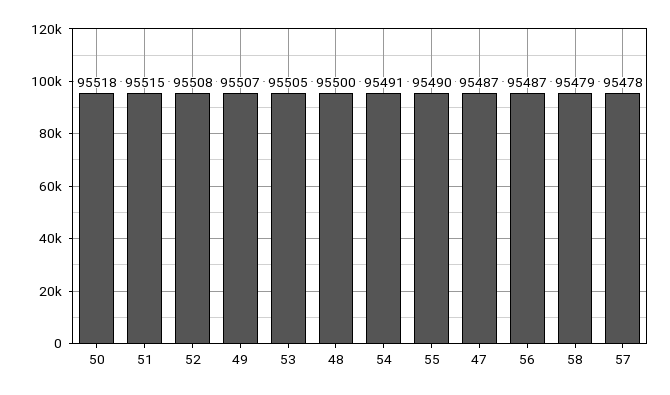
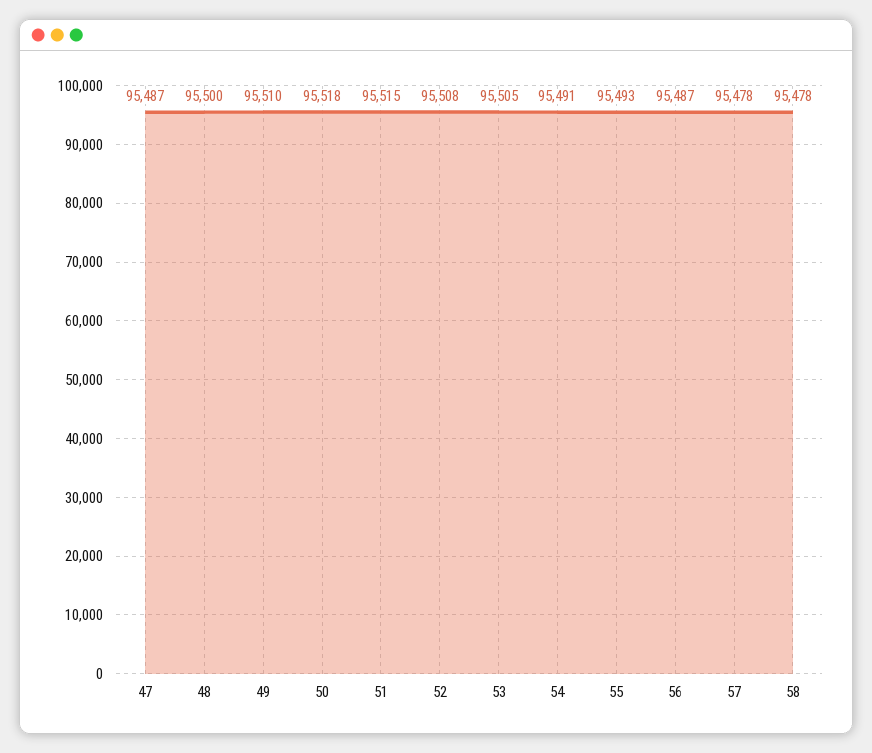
  {
    "50": 95518,
    "51": 95515,
    "52": 95508,
-   "49": 95507,
+   "49": 95510,
    "53": 95505,
    "48": 95500,
    "54": 95491,
-   "55": 95490,
+   "55": 95493,
    "47": 95487,
    "56": 95487,
-   "58": 95479,
+   "58": 95478,
    "57": 95478
  }

